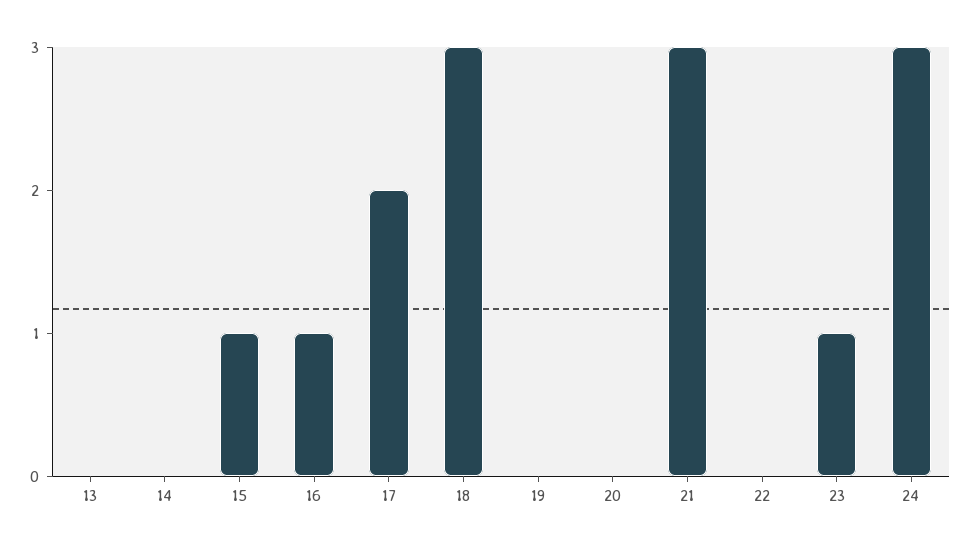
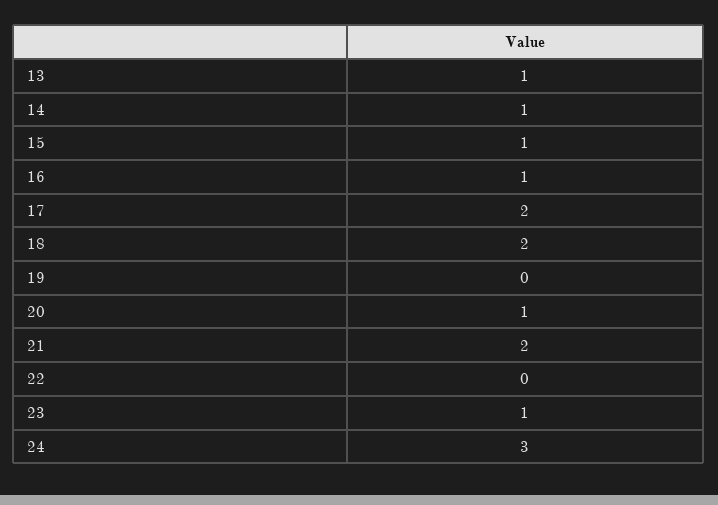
  {
-   "13": 0,
+   "13": 1,
-   "14": 0,
+   "14": 1,
    "15": 1,
    "16": 1,
    "17": 2,
-   "18": 3,
+   "18": 2,
    "19": 0,
-   "20": 0,
+   "20": 1,
-   "21": 3,
+   "21": 2,
    "22": 0,
    "23": 1,
    "24": 3
  }

